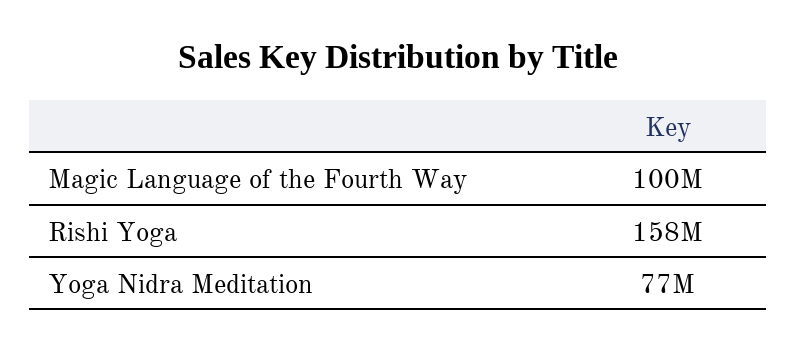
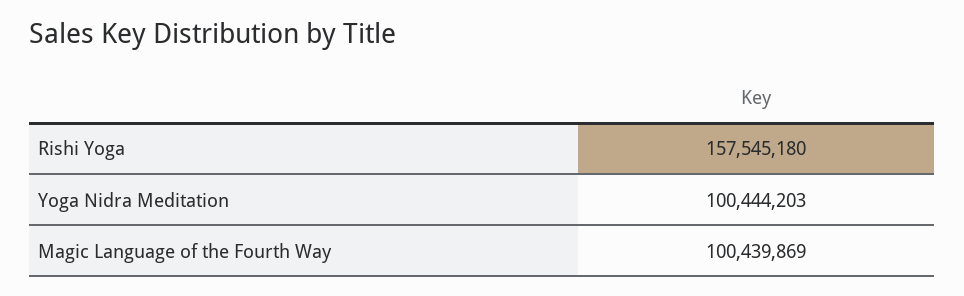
  {
    "Magic Language of the Fourth Way": 100439869,
    "Rishi Yoga": 157545180,
-   "Yoga Nidra Meditation": 77000000
+   "Yoga Nidra Meditation": 100444203
  }

